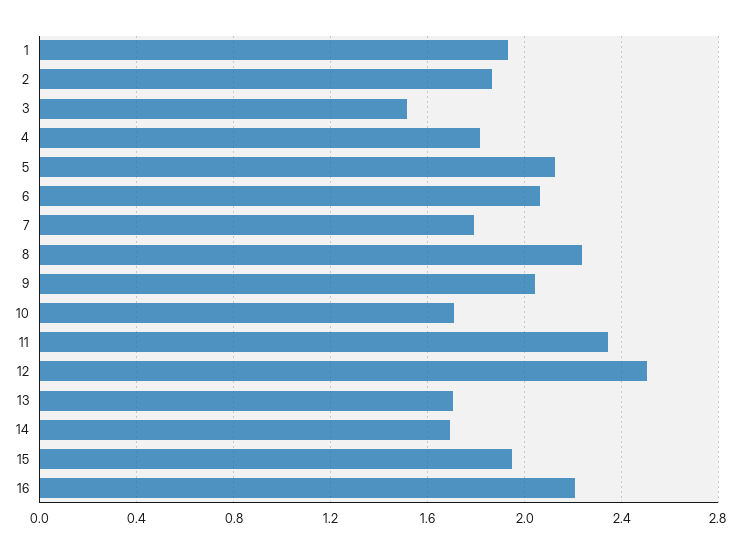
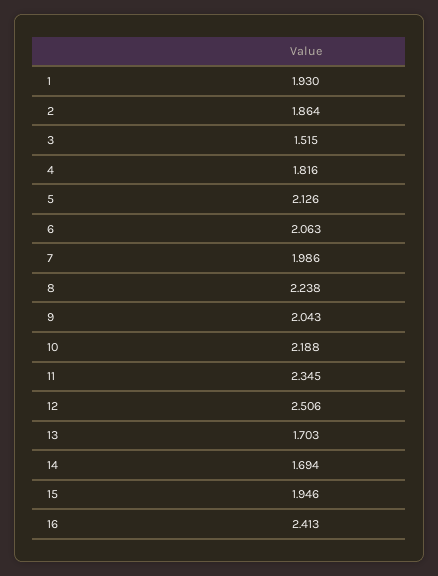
  {
    "1": 1.93,
    "2": 1.864,
    "3": 1.515,
    "4": 1.816,
    "5": 2.126,
    "6": 2.063,
-   "7": 1.8,
+   "7": 1.986,
    "8": 2.238,
    "9": 2.043,
-   "10": 1.7,
+   "10": 2.188,
    "11": 2.345,
    "12": 2.506,
    "13": 1.703,
    "14": 1.694,
    "15": 1.946,
-   "16": 2.2
+   "16": 2.413
  }

